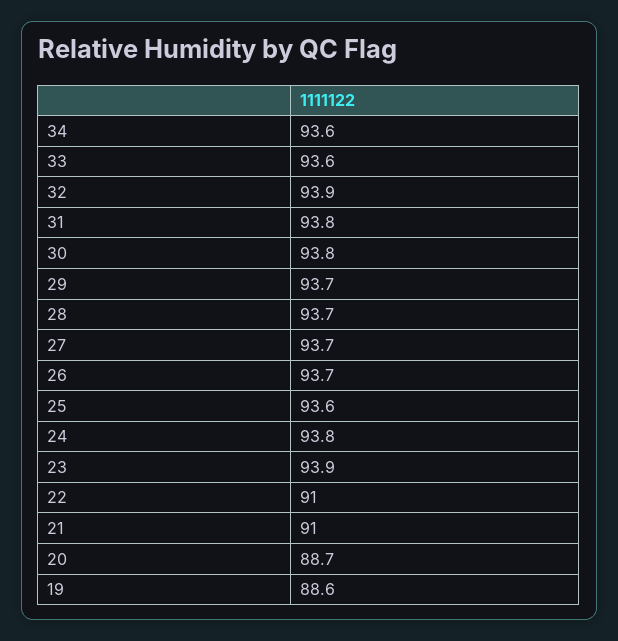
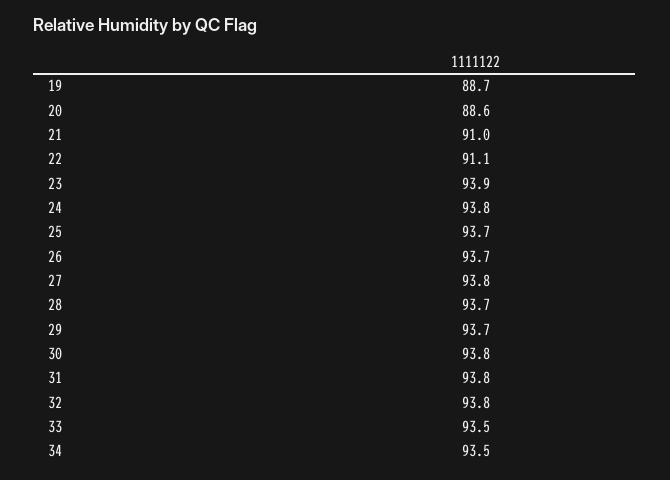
  {
-   "34": 93.6,
+   "34": 93.5,
-   "33": 93.6,
+   "33": 93.5,
-   "32": 93.9,
+   "32": 93.8,
    "31": 93.8,
    "30": 93.8,
    "29": 93.7,
    "28": 93.7,
-   "27": 93.7,
+   "27": 93.8,
    "26": 93.7,
-   "25": 93.6,
+   "25": 93.7,
    "24": 93.8,
    "23": 93.9,
-   "22": 91,
+   "22": 91.1,
    "21": 91,
-   "20": 88.7,
+   "20": 88.6,
-   "19": 88.6
+   "19": 88.7
  }

